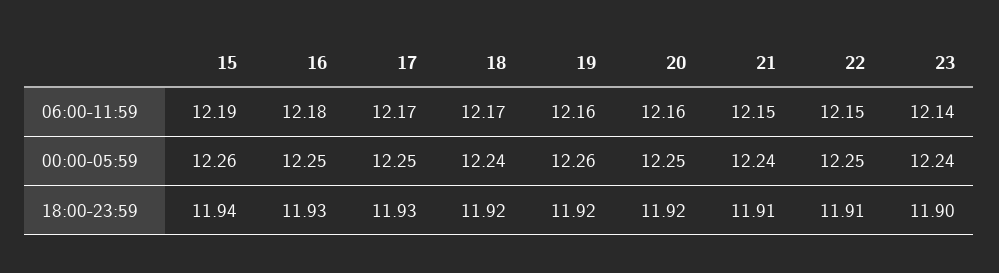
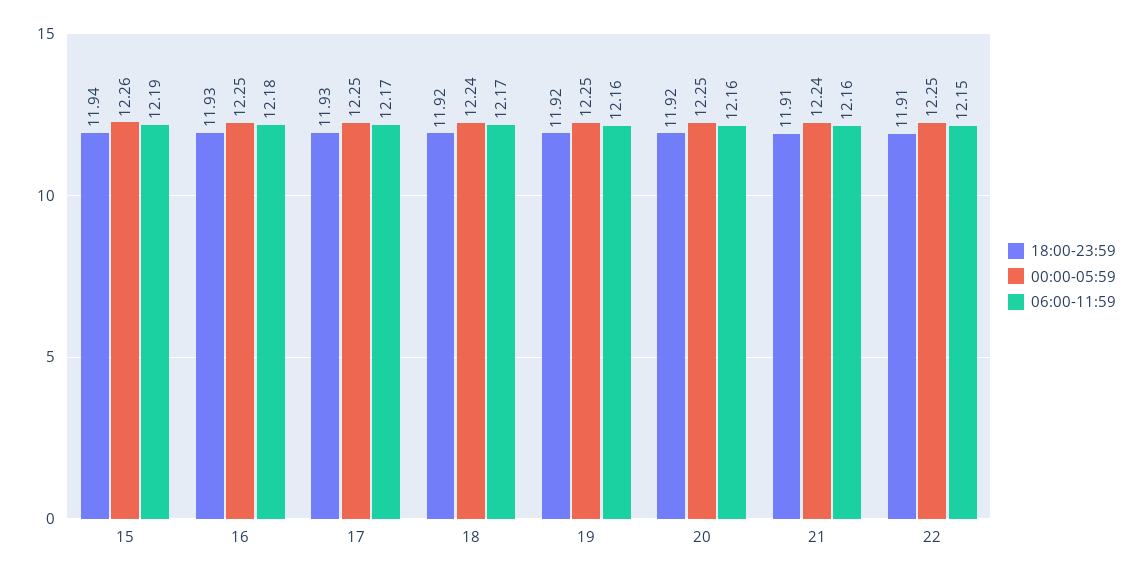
  {
    "06:00-11:59": {
      "15": 12.19,
      "16": 12.18,
      "17": 12.17,
      "18": 12.17,
      "19": 12.16,
      "20": 12.16,
-     "21": 12.15,
+     "21": 12.16,
-     "22": 12.15,
+     "22": 12.15
-     "23": 12.14
    },
    "00:00-05:59": {
      "15": 12.26,
      "16": 12.25,
      "17": 12.25,
      "18": 12.24,
-     "19": 12.26,
+     "19": 12.25,
      "20": 12.25,
      "21": 12.24,
-     "22": 12.25,
+     "22": 12.25
-     "23": 12.24
    },
    "18:00-23:59": {
      "15": 11.94,
      "16": 11.93,
      "17": 11.93,
      "18": 11.92,
      "19": 11.92,
      "20": 11.92,
      "21": 11.91,
-     "22": 11.91,
+     "22": 11.91
-     "23": 11.9
    }
  }

